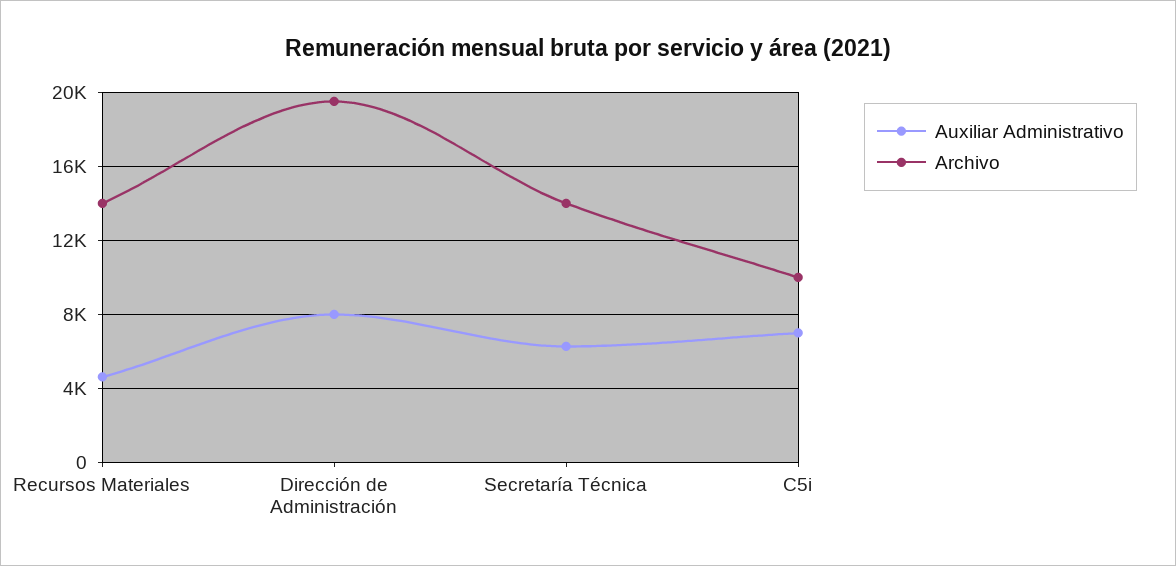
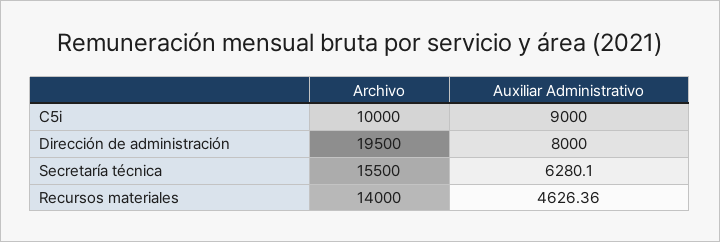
  {
    "Auxiliar Administrativo": {
      "Recursos Materiales": 4626.36,
      "Dirección de Administración": 8000,
      "Secretaría Técnica": 6280.1,
-     "C5i": 7000
+     "C5i": 9000
    },
    "Archivo": {
      "Recursos Materiales": 14000,
      "Dirección de Administración": 19500,
-     "Secretaría Técnica": 14000,
+     "Secretaría Técnica": 15500,
      "C5i": 10000
    }
  }

